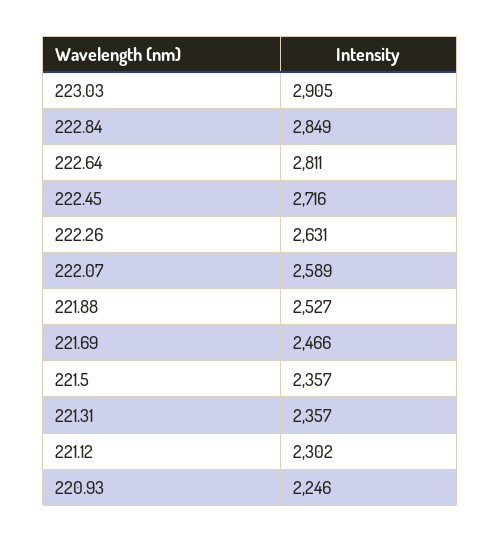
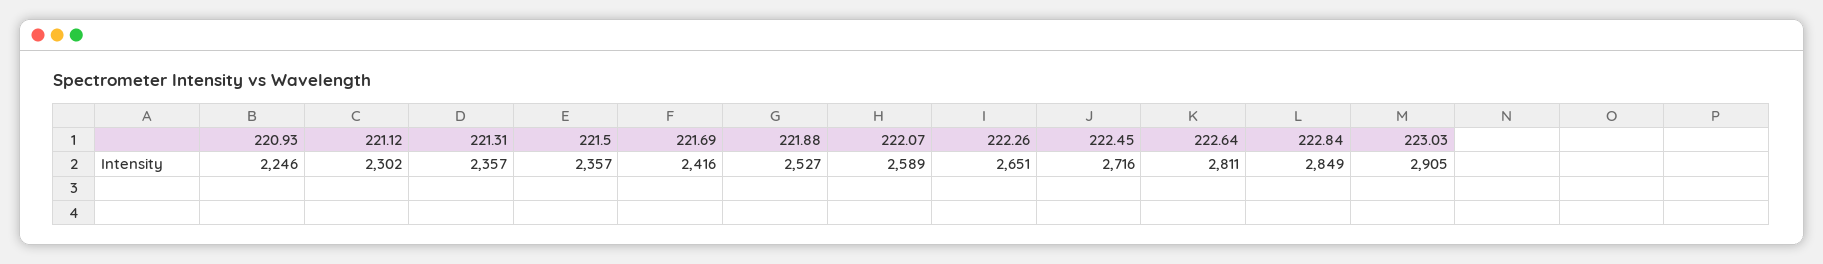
  {
    "223.03": 2905,
    "222.84": 2849,
    "222.64": 2811,
    "222.45": 2716,
-   "222.26": 2631,
+   "222.26": 2651,
    "222.07": 2589,
    "221.88": 2527,
-   "221.69": 2466,
+   "221.69": 2416,
    "221.5": 2357,
    "221.31": 2357,
    "221.12": 2302,
    "220.93": 2246
  }

